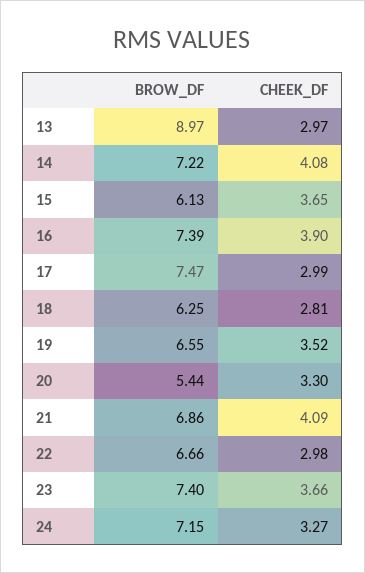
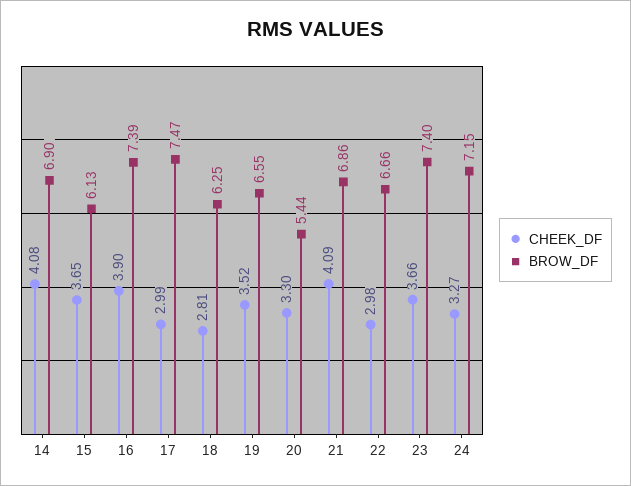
  {
    "BROW_DF": {
-     "13": 8.97,
-     "14": 7.22,
+     "14": 6.9,
      "15": 6.13,
      "16": 7.39,
      "17": 7.47,
      "18": 6.25,
      "19": 6.55,
      "20": 5.44,
      "21": 6.86,
      "22": 6.66,
      "23": 7.4,
      "24": 7.15
    },
    "CHEEK_DF": {
-     "13": 2.97,
      "14": 4.08,
      "15": 3.65,
      "16": 3.9,
      "17": 2.99,
      "18": 2.81,
      "19": 3.52,
      "20": 3.3,
      "21": 4.09,
      "22": 2.98,
      "23": 3.66,
      "24": 3.27
    }
  }

